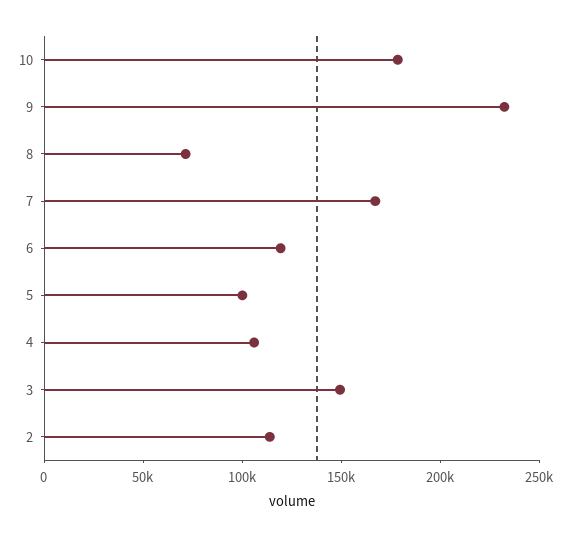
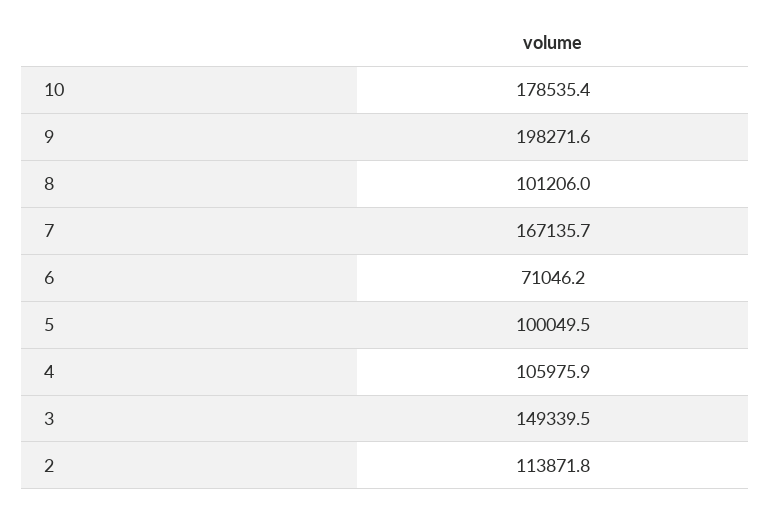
  {
    "10": 178535.4,
-   "9": 230000,
+   "9": 198271.6,
-   "8": 70000,
+   "8": 101206,
    "7": 167135.7,
-   "6": 120000,
+   "6": 71046.2,
    "5": 100049.5,
    "4": 105975.9,
    "3": 149339.5,
    "2": 113871.8
  }

